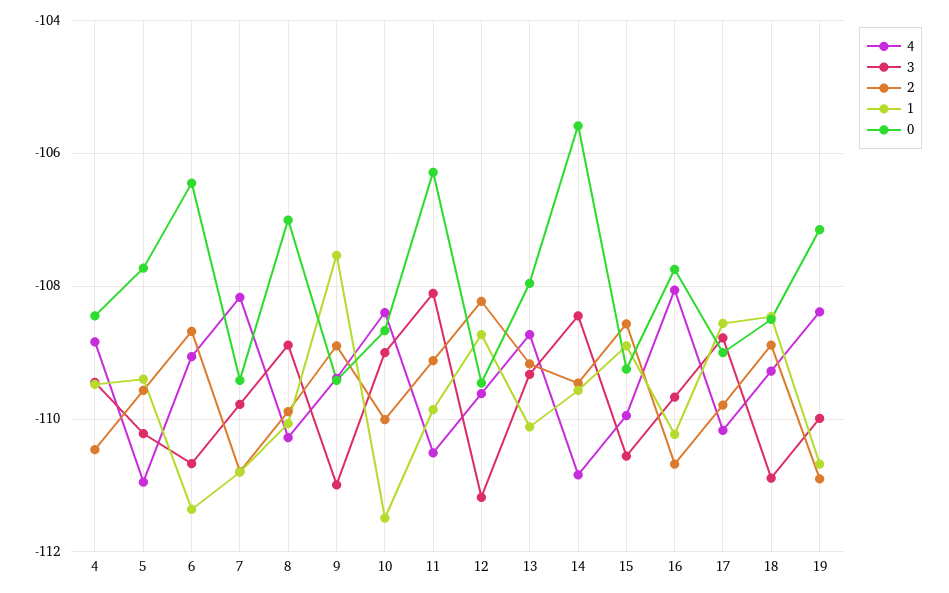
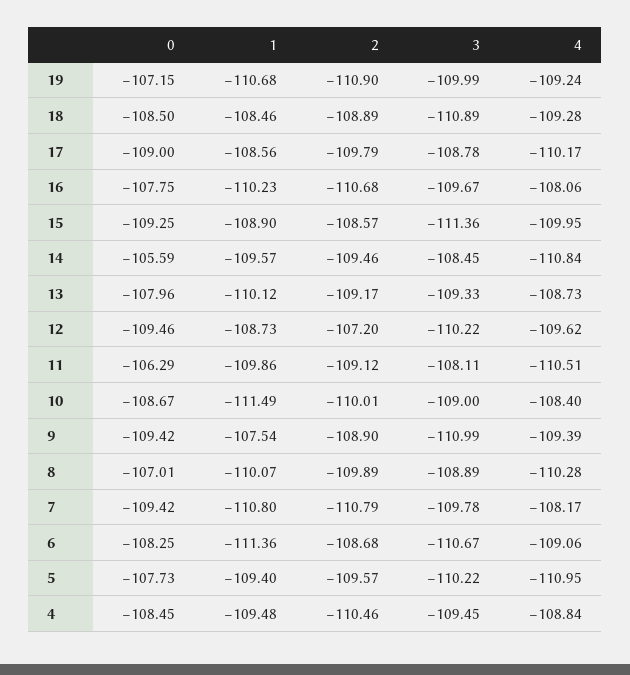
  {
    "4": {
      "4": -108.84,
      "5": -110.95,
      "6": -109.06,
      "7": -108.17,
      "8": -110.28,
      "9": -109.39,
      "10": -108.4,
      "11": -110.51,
      "12": -109.62,
      "13": -108.73,
      "14": -110.84,
      "15": -109.95,
      "16": -108.06,
      "17": -110.17,
      "18": -109.28,
-     "19": -108.4
+     "19": -109.24
    },
    "3": {
      "4": -109.45,
      "5": -110.22,
      "6": -110.67,
      "7": -109.78,
      "8": -108.89,
      "9": -110.99,
      "10": -109,
      "11": -108.11,
-     "12": -111.2,
+     "12": -110.22,
      "13": -109.33,
      "14": -108.45,
-     "15": -110.6,
+     "15": -111.36,
      "16": -109.67,
      "17": -108.78,
      "18": -110.89,
      "19": -109.99
    },
    "2": {
      "4": -110.46,
      "5": -109.57,
      "6": -108.68,
      "7": -110.79,
      "8": -109.89,
      "9": -108.9,
      "10": -110.01,
      "11": -109.12,
-     "12": -108.2,
+     "12": -107.2,
      "13": -109.17,
      "14": -109.46,
      "15": -108.57,
      "16": -110.68,
      "17": -109.79,
      "18": -108.89,
      "19": -110.9
    },
    "1": {
      "4": -109.48,
      "5": -109.4,
      "6": -111.36,
      "7": -110.8,
      "8": -110.07,
      "9": -107.54,
      "10": -111.49,
      "11": -109.86,
      "12": -108.73,
      "13": -110.12,
      "14": -109.57,
      "15": -108.9,
      "16": -110.23,
      "17": -108.56,
      "18": -108.46,
      "19": -110.68
    },
    "0": {
      "4": -108.45,
      "5": -107.73,
-     "6": -106.4,
+     "6": -108.25,
      "7": -109.42,
      "8": -107.01,
      "9": -109.42,
      "10": -108.67,
      "11": -106.29,
      "12": -109.46,
      "13": -107.96,
      "14": -105.59,
      "15": -109.25,
      "16": -107.75,
      "17": -109,
      "18": -108.5,
      "19": -107.15
    }
  }

